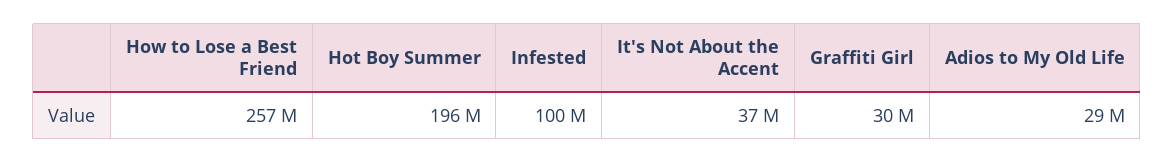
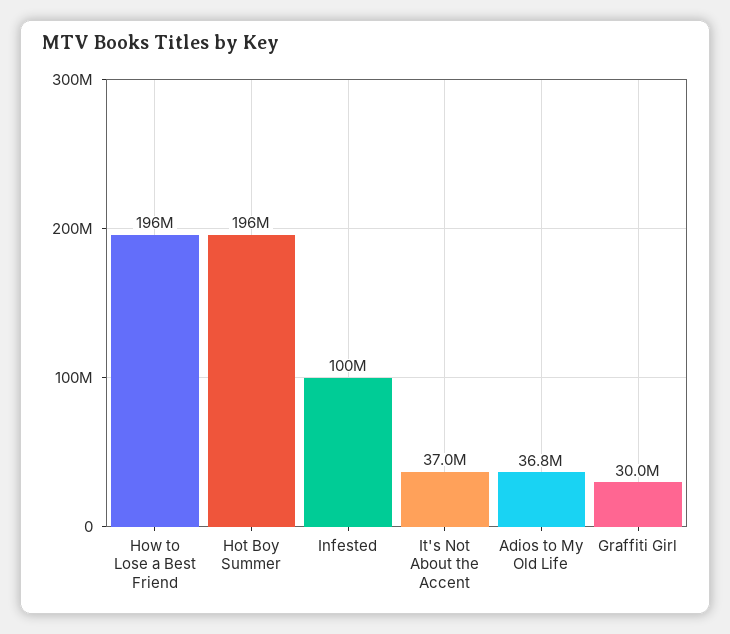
  {
-   "How to Lose a Best Friend": 257000000,
+   "How to Lose a Best Friend": 196000000,
    "Hot Boy Summer": 196000000,
    "Infested": 100000000,
    "It's Not About the Accent": 37000000,
    "Graffiti Girl": 30000000,
-   "Adios to My Old Life": 29000000
+   "Adios to My Old Life": 36800000
  }

